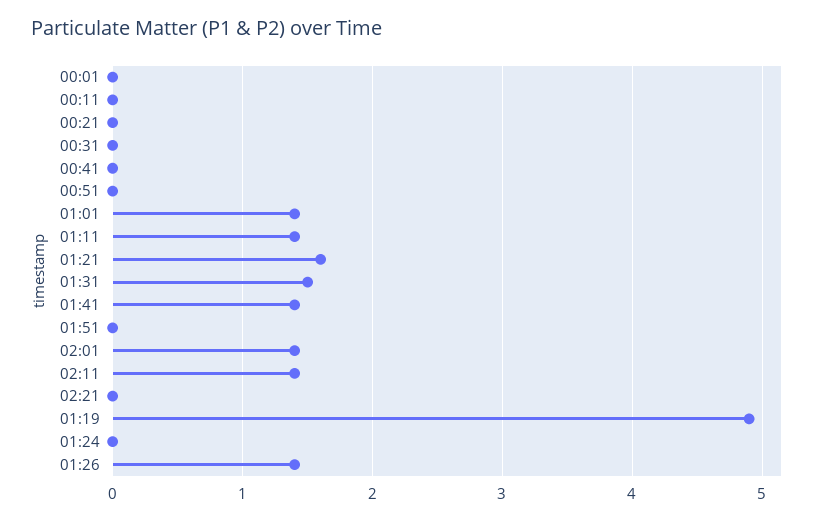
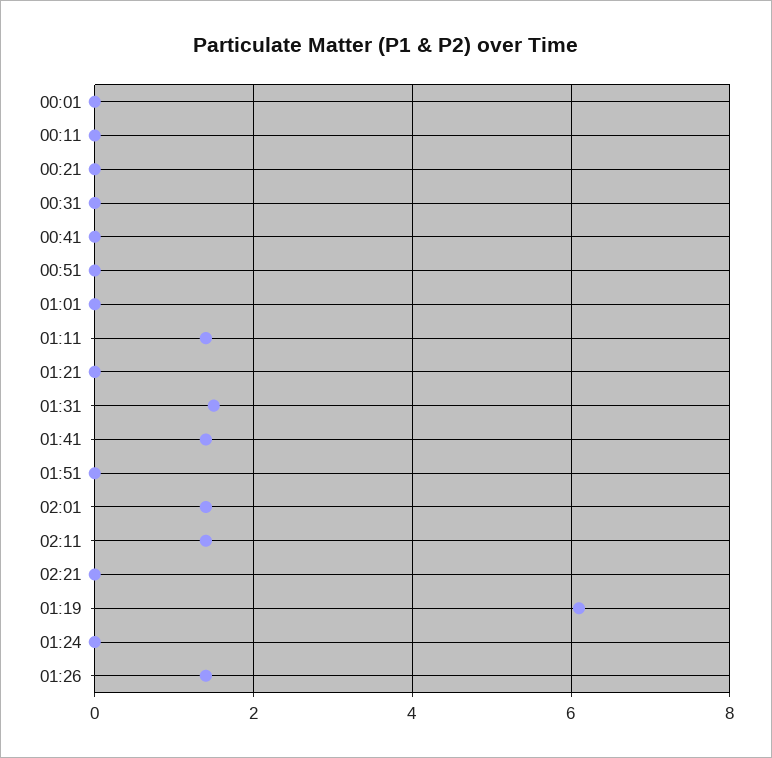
  {
    "00:01": 0,
    "00:11": 0,
    "00:21": 0,
    "00:31": 0,
    "00:41": 0,
    "00:51": 0,
-   "01:01": 1.4,
+   "01:01": 0,
    "01:11": 1.4,
-   "01:21": 1.6,
+   "01:21": 0,
    "01:31": 1.5,
    "01:41": 1.4,
    "01:51": 0,
    "02:01": 1.4,
    "02:11": 1.4,
    "02:21": 0,
-   "01:19": 4.9,
+   "01:19": 6,
    "01:24": 0,
    "01:26": 1.4
  }

